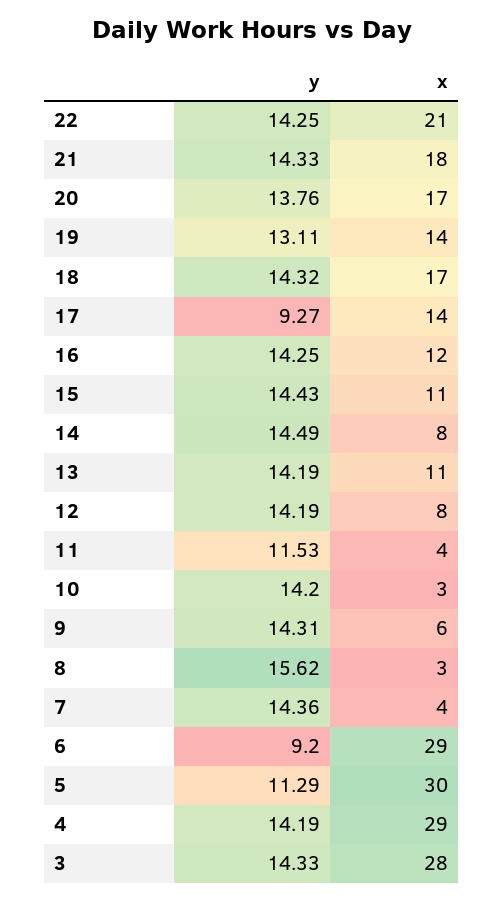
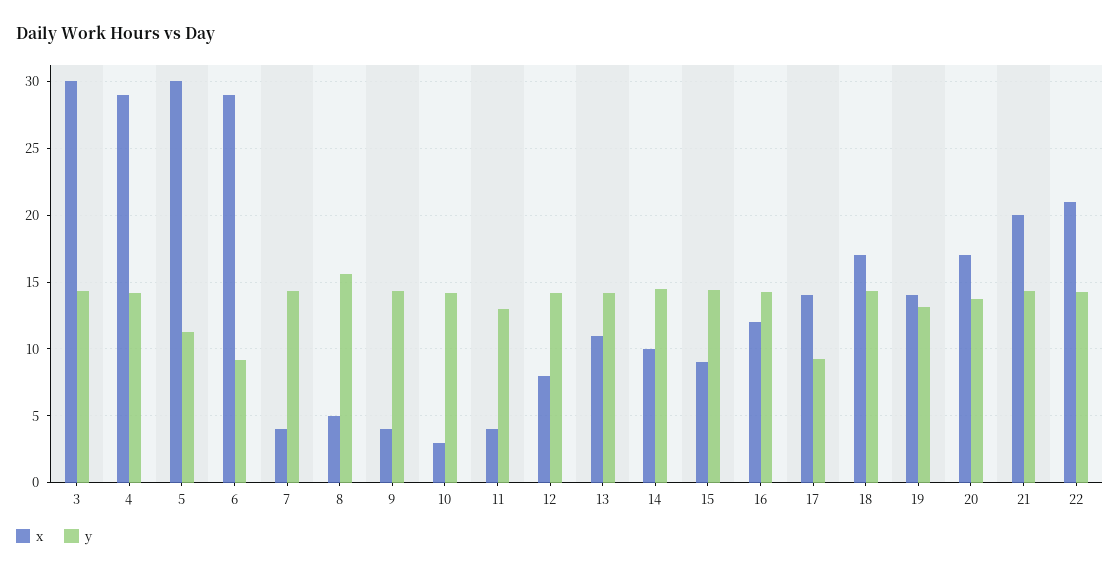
  {
    "y": {
      "22": 14.25,
      "21": 14.33,
      "20": 13.76,
      "19": 13.11,
      "18": 14.32,
      "17": 9.27,
      "16": 14.25,
      "15": 14.43,
      "14": 14.49,
      "13": 14.19,
      "12": 14.19,
-     "11": 11.53,
+     "11": 13,
      "10": 14.2,
      "9": 14.31,
      "8": 15.62,
      "7": 14.36,
      "6": 9.2,
      "5": 11.29,
      "4": 14.19,
      "3": 14.33
    },
    "x": {
      "22": 21,
-     "21": 18,
+     "21": 20,
      "20": 17,
      "19": 14,
      "18": 17,
      "17": 14,
      "16": 12,
-     "15": 11,
+     "15": 9,
-     "14": 8,
+     "14": 10,
      "13": 11,
      "12": 8,
      "11": 4,
      "10": 3,
-     "9": 6,
+     "9": 4,
-     "8": 3,
+     "8": 5,
      "7": 4,
      "6": 29,
      "5": 30,
      "4": 29,
-     "3": 28
+     "3": 30
    }
  }

